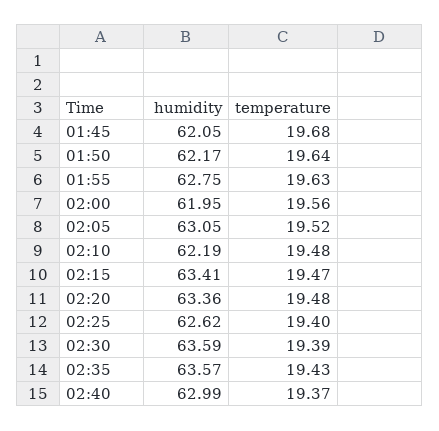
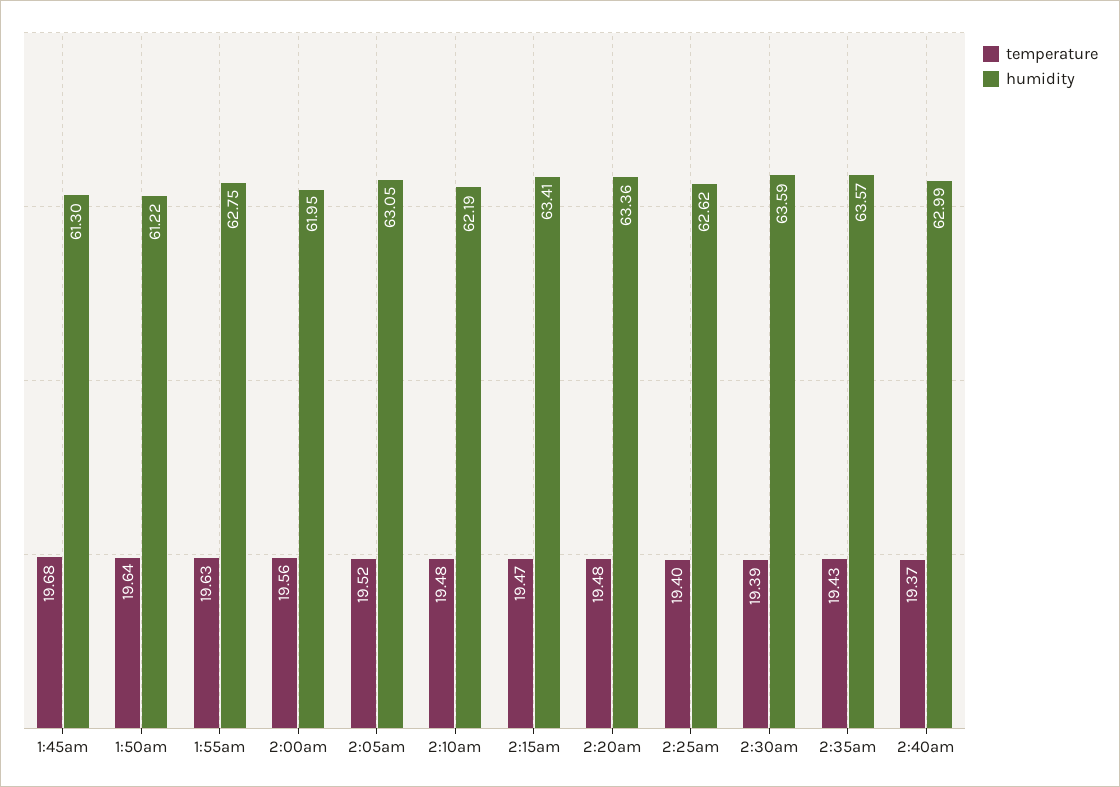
  {
    "humidity": {
-     "01:45": 62.05,
+     "01:45": 61.3,
-     "01:50": 62.17,
+     "01:50": 61.22,
      "01:55": 62.75,
      "02:00": 61.95,
      "02:05": 63.05,
      "02:10": 62.19,
      "02:15": 63.41,
      "02:20": 63.36,
      "02:25": 62.62,
      "02:30": 63.59,
      "02:35": 63.57,
      "02:40": 62.99
    },
    "temperature": {
      "01:45": 19.68,
      "01:50": 19.64,
      "01:55": 19.63,
      "02:00": 19.56,
      "02:05": 19.52,
      "02:10": 19.48,
      "02:15": 19.47,
      "02:20": 19.48,
      "02:25": 19.4,
      "02:30": 19.39,
      "02:35": 19.43,
      "02:40": 19.37
    }
  }

